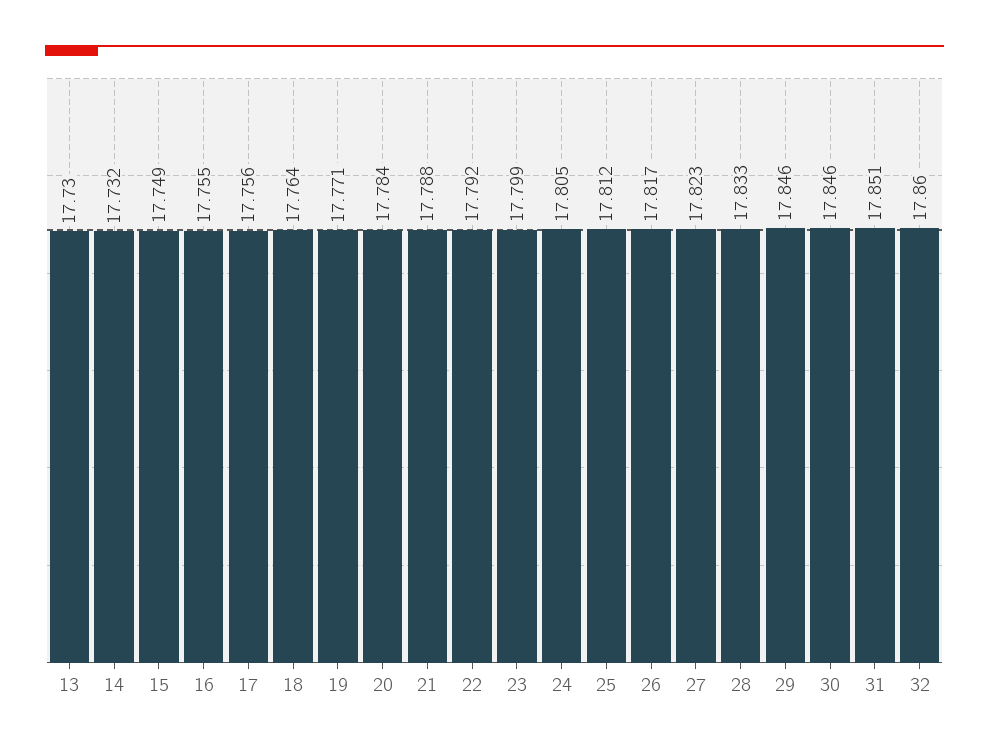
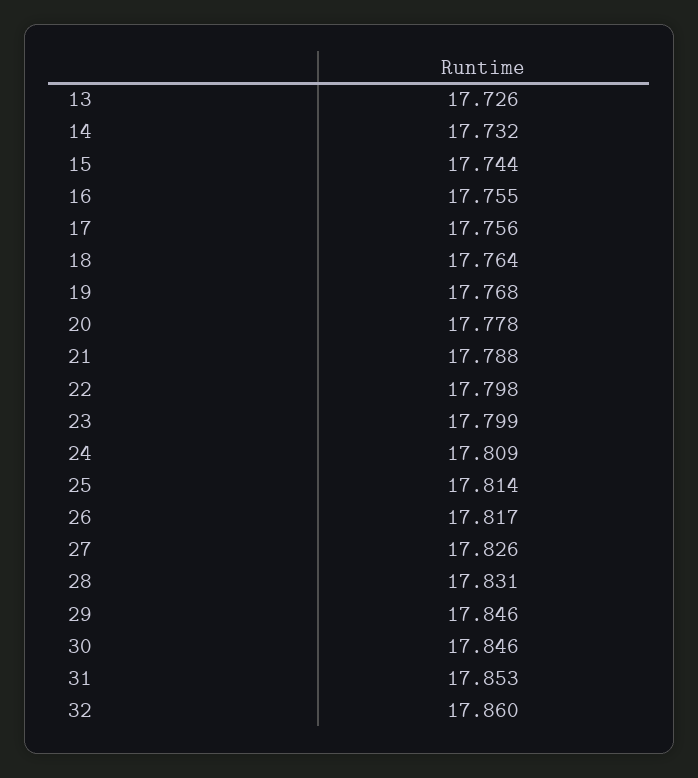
  {
-   "13": 17.73,
+   "13": 17.726,
    "14": 17.732,
-   "15": 17.749,
+   "15": 17.744,
    "16": 17.755,
    "17": 17.756,
    "18": 17.764,
-   "19": 17.771,
+   "19": 17.768,
-   "20": 17.784,
+   "20": 17.778,
    "21": 17.788,
-   "22": 17.792,
+   "22": 17.798,
    "23": 17.799,
-   "24": 17.805,
+   "24": 17.809,
-   "25": 17.812,
+   "25": 17.814,
    "26": 17.817,
-   "27": 17.823,
+   "27": 17.826,
-   "28": 17.833,
+   "28": 17.831,
    "29": 17.846,
    "30": 17.846,
-   "31": 17.851,
+   "31": 17.853,
    "32": 17.86
  }

